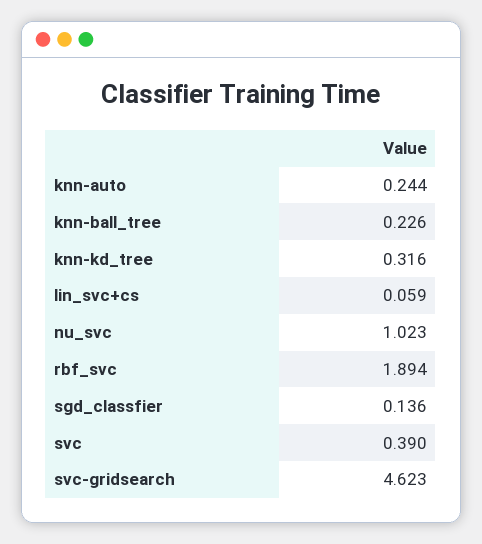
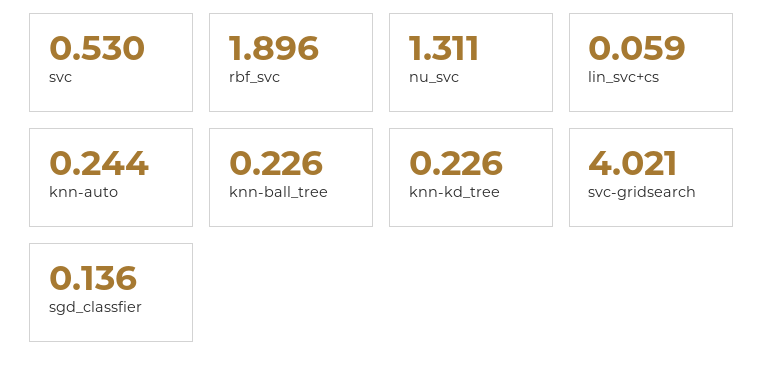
  {
    "knn-auto": 0.244,
    "knn-ball_tree": 0.226,
-   "knn-kd_tree": 0.316,
+   "knn-kd_tree": 0.226,
    "lin_svc+cs": 0.059,
-   "nu_svc": 1.023,
+   "nu_svc": 1.311,
-   "rbf_svc": 1.894,
+   "rbf_svc": 1.896,
    "sgd_classfier": 0.136,
-   "svc": 0.39,
+   "svc": 0.53,
-   "svc-gridsearch": 4.623
+   "svc-gridsearch": 4.021
  }

